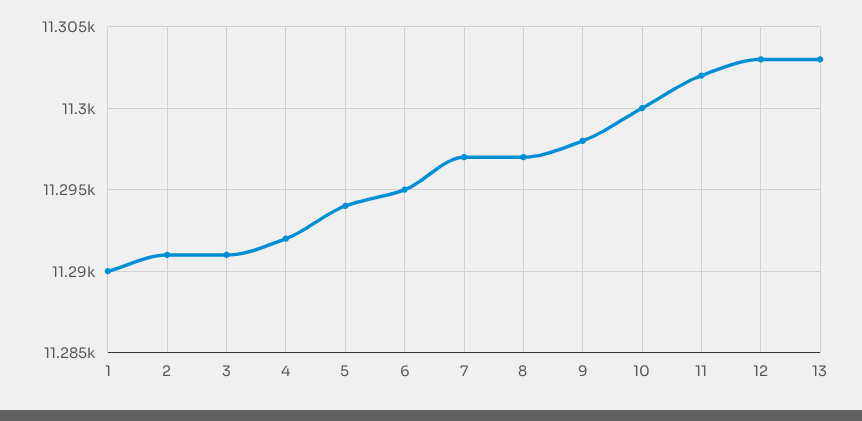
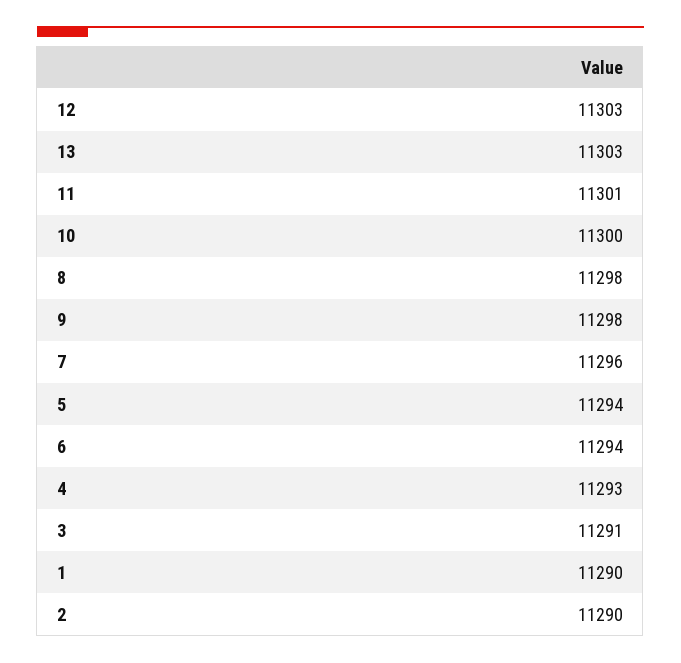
  {
    "1": 11290,
-   "2": 11291,
+   "2": 11290,
    "3": 11291,
-   "4": 11292,
+   "4": 11293,
    "5": 11294,
-   "6": 11295,
+   "6": 11294,
-   "7": 11297,
+   "7": 11296,
-   "8": 11297,
+   "8": 11298,
    "9": 11298,
    "10": 11300,
-   "11": 11302,
+   "11": 11301,
    "12": 11303,
    "13": 11303
  }

